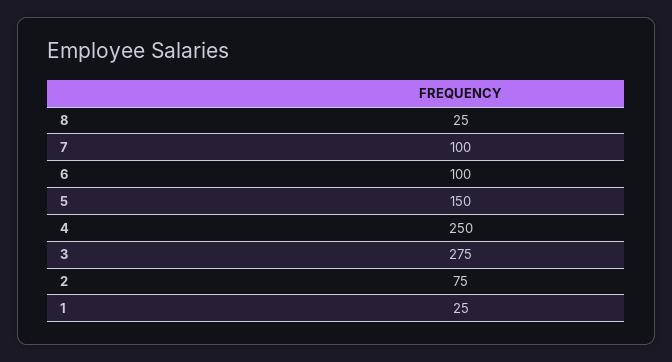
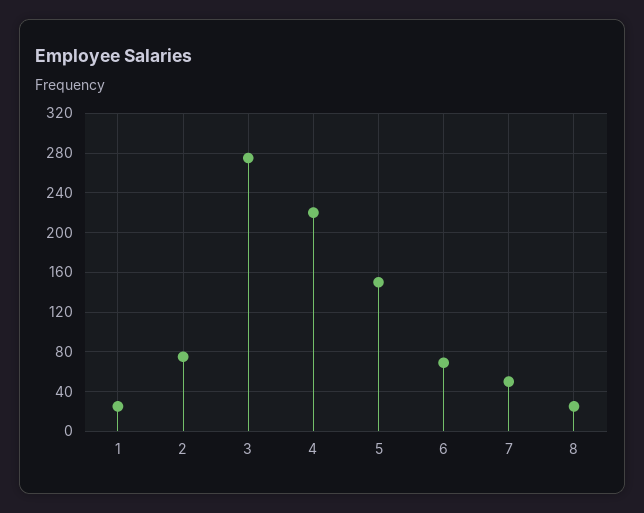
  {
    "8": 25,
-   "7": 100,
+   "7": 50,
-   "6": 100,
+   "6": 70,
    "5": 150,
-   "4": 250,
+   "4": 220,
    "3": 275,
    "2": 75,
    "1": 25
  }

